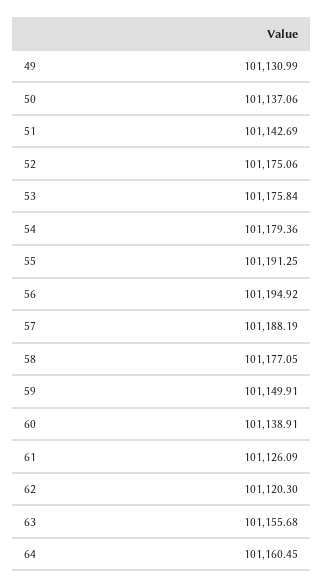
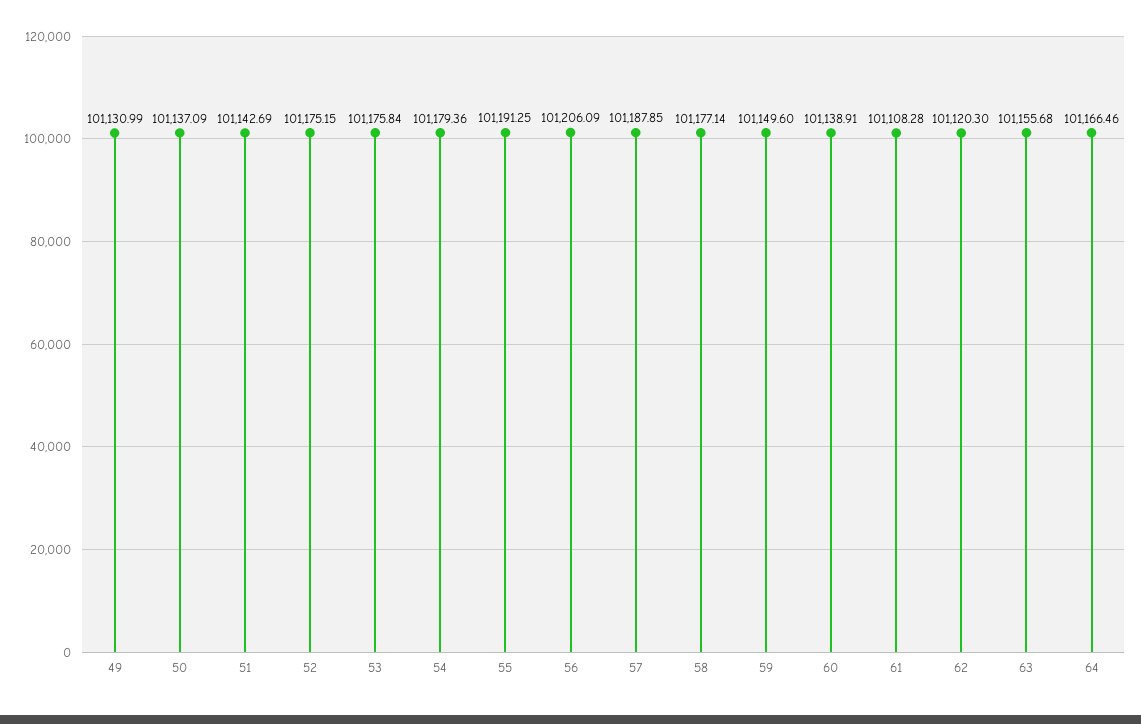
  {
    "49": 101130.99,
-   "50": 101137.06,
+   "50": 101137.09,
    "51": 101142.69,
-   "52": 101175.06,
+   "52": 101175.15,
    "53": 101175.84,
    "54": 101179.36,
    "55": 101191.25,
-   "56": 101194.92,
+   "56": 101206.09,
-   "57": 101188.19,
+   "57": 101187.85,
-   "58": 101177.05,
+   "58": 101177.14,
-   "59": 101149.91,
+   "59": 101149.6,
    "60": 101138.91,
-   "61": 101126.09,
+   "61": 101108.28,
    "62": 101120.3,
    "63": 101155.68,
-   "64": 101160.45
+   "64": 101166.46
  }

